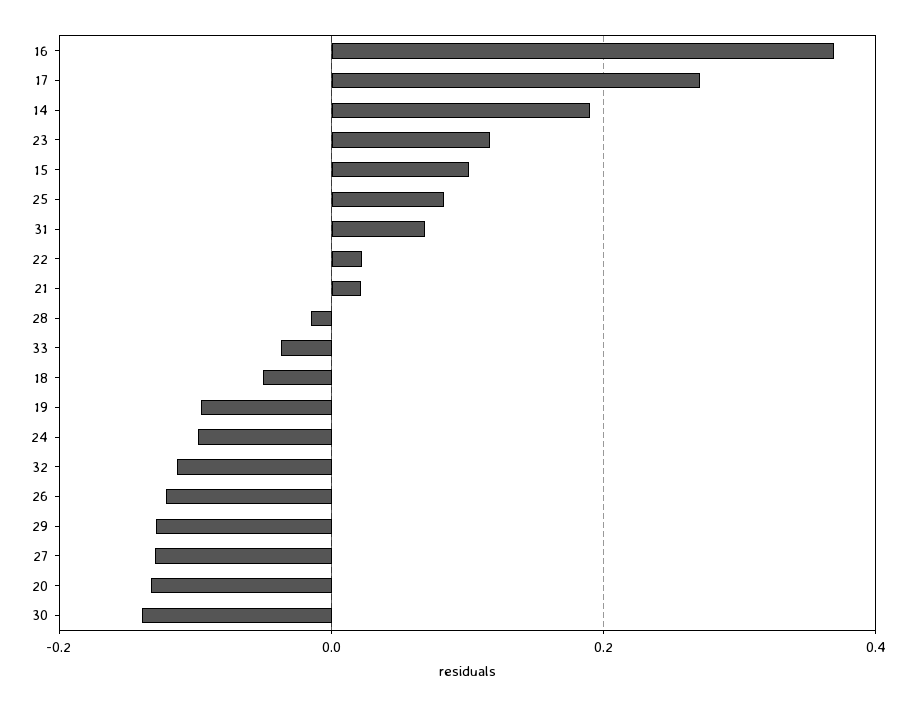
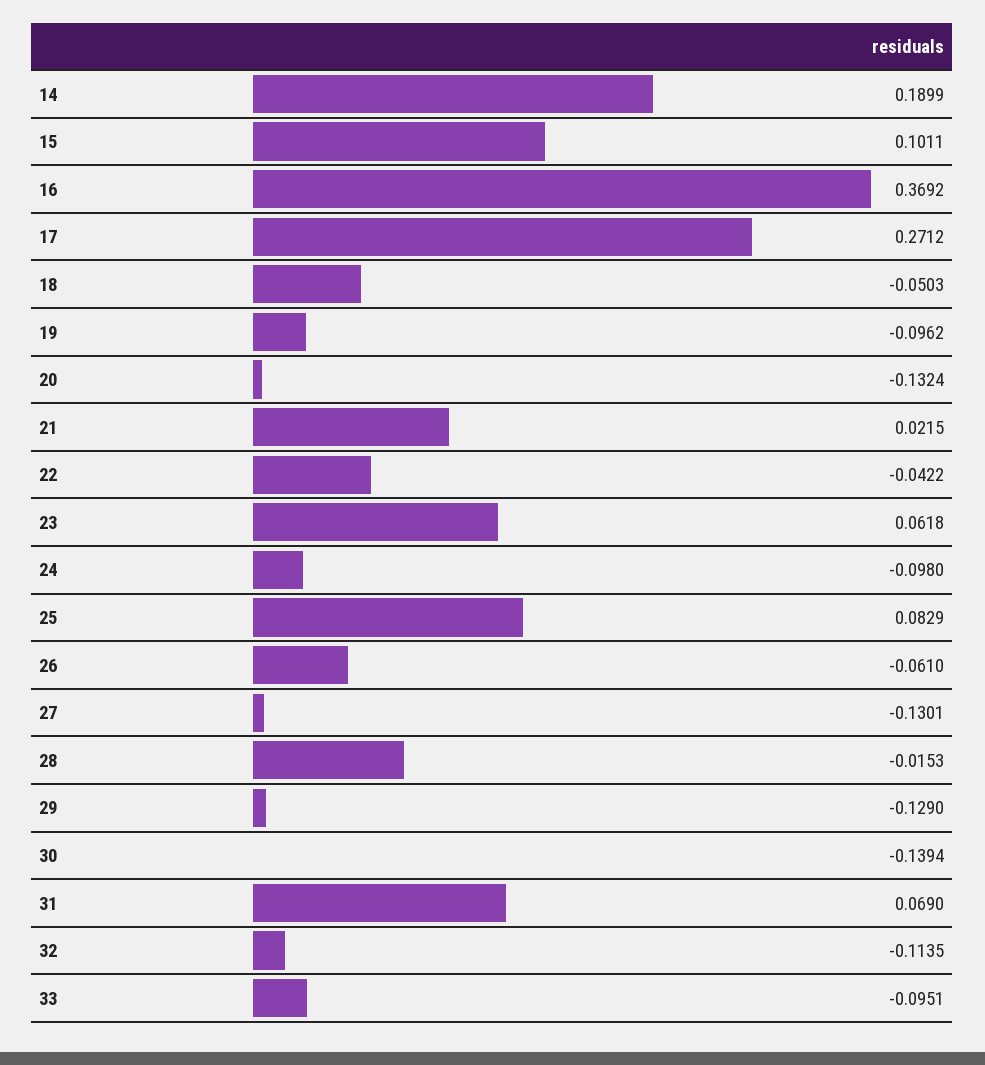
  {
    "16": 0.3692,
    "17": 0.2712,
    "14": 0.1899,
-   "23": 0.12,
+   "23": 0.0618,
    "15": 0.1011,
    "25": 0.0829,
    "31": 0.069,
-   "22": 0.02,
+   "22": -0.0422,
    "21": 0.0215,
    "28": -0.0153,
-   "33": -0.04,
+   "33": -0.0951,
    "18": -0.0503,
    "19": -0.0962,
    "24": -0.098,
    "32": -0.1135,
-   "26": -0.12,
+   "26": -0.061,
    "29": -0.129,
    "27": -0.1301,
    "20": -0.1324,
    "30": -0.1394
  }

